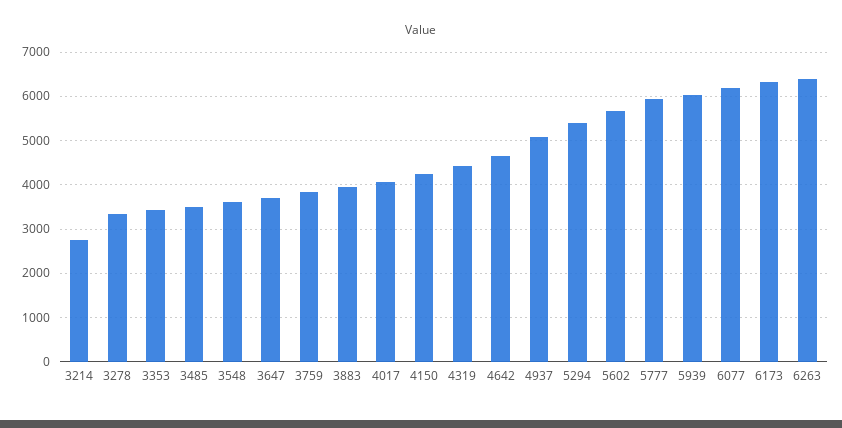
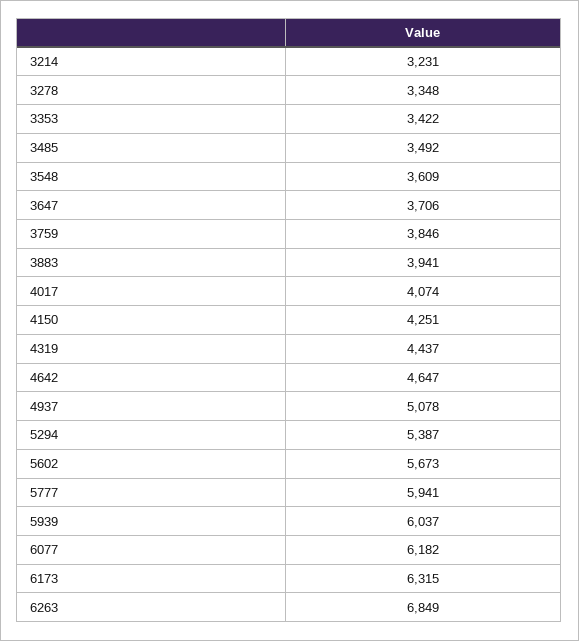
  {
-   "3214": 2800,
+   "3214": 3231,
    "3278": 3348,
    "3353": 3422,
    "3485": 3492,
    "3548": 3609,
    "3647": 3706,
    "3759": 3846,
    "3883": 3941,
    "4017": 4074,
    "4150": 4251,
    "4319": 4437,
    "4642": 4647,
    "4937": 5078,
    "5294": 5387,
    "5602": 5673,
    "5777": 5941,
    "5939": 6037,
    "6077": 6182,
    "6173": 6315,
-   "6263": 6400
+   "6263": 6849
  }

